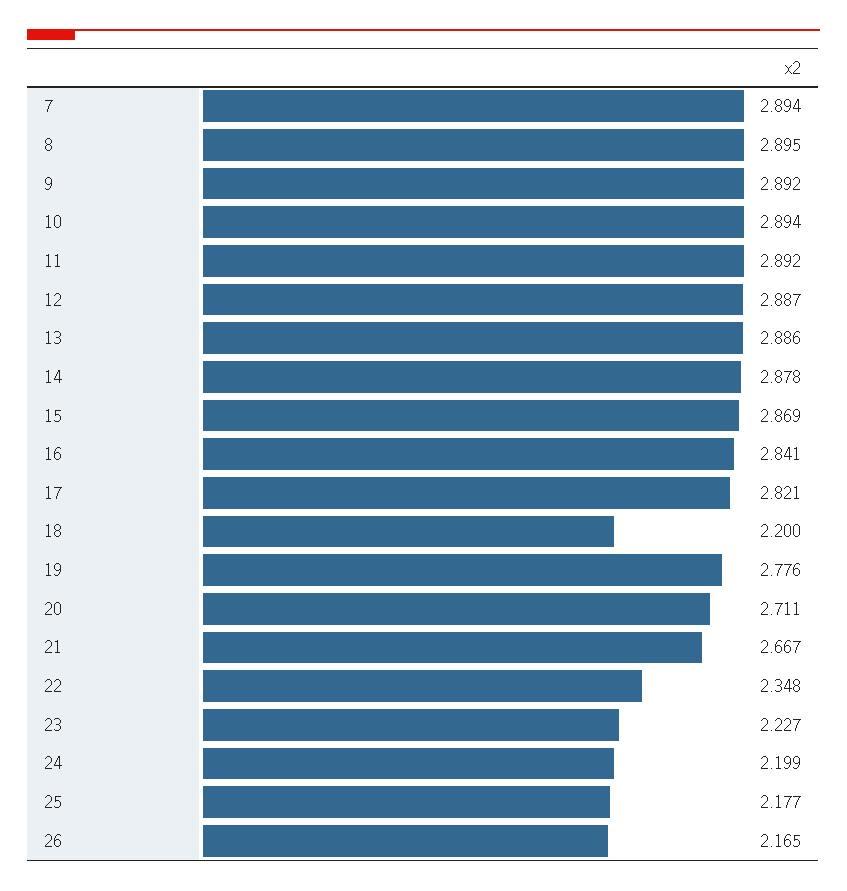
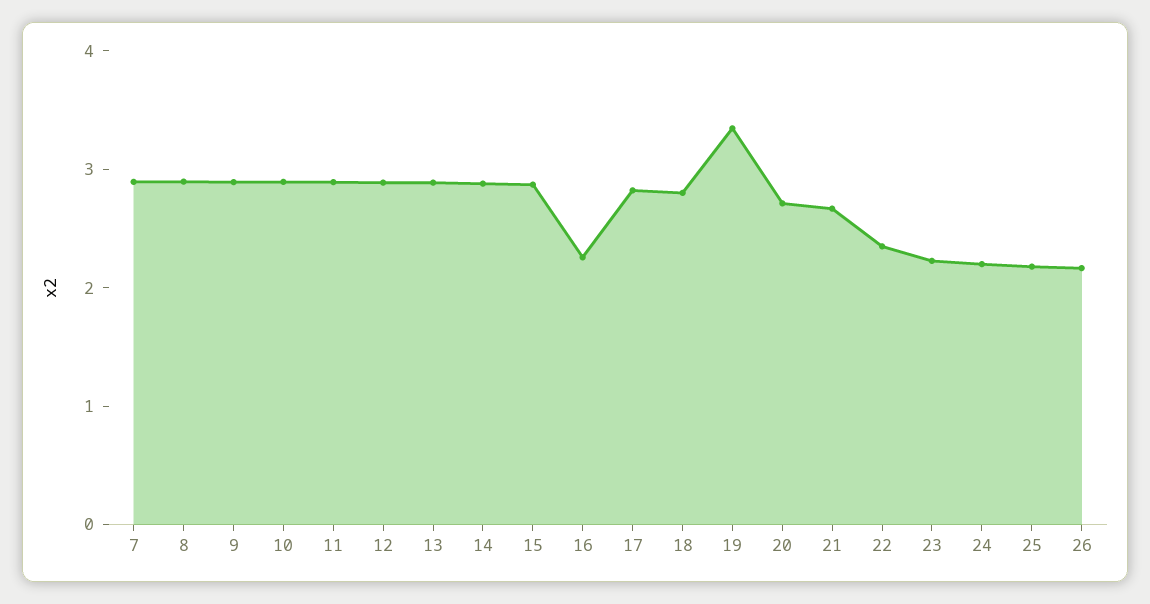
  {
    "7": 2.894,
    "8": 2.895,
    "9": 2.892,
    "10": 2.894,
    "11": 2.892,
    "12": 2.887,
    "13": 2.886,
    "14": 2.878,
    "15": 2.869,
-   "16": 2.841,
+   "16": 2.2,
    "17": 2.821,
-   "18": 2.2,
+   "18": 2.8,
-   "19": 2.776,
+   "19": 3.4,
    "20": 2.711,
    "21": 2.667,
    "22": 2.348,
    "23": 2.227,
    "24": 2.199,
    "25": 2.177,
    "26": 2.165
  }

